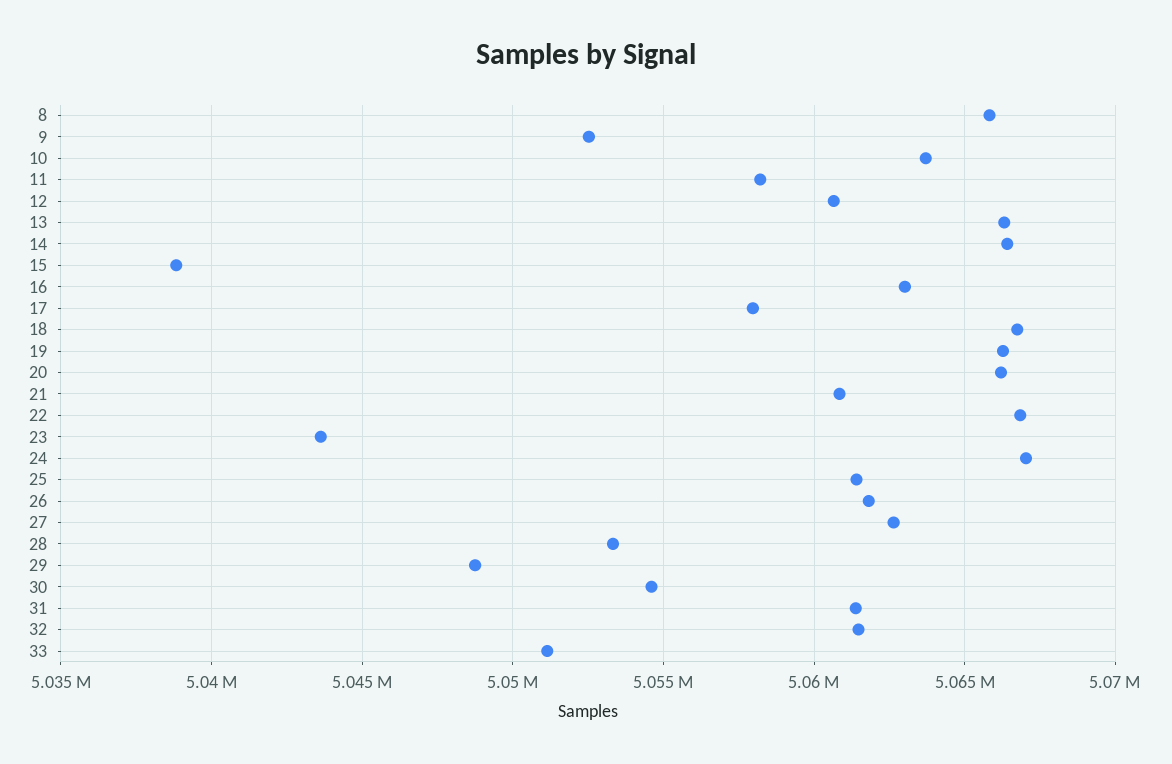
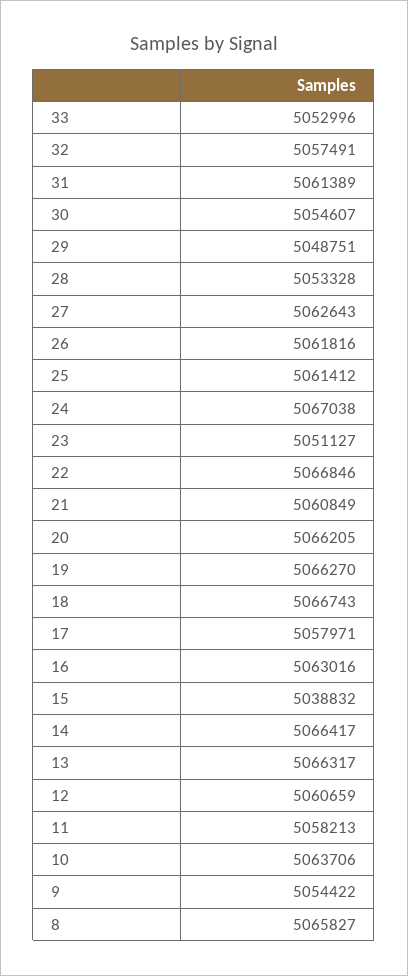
  {
    "8": 5065827,
-   "9": 5052500,
+   "9": 5054422,
    "10": 5063706,
    "11": 5058213,
    "12": 5060659,
    "13": 5066317,
    "14": 5066417,
    "15": 5038832,
    "16": 5063016,
    "17": 5057971,
    "18": 5066743,
    "19": 5066270,
    "20": 5066205,
    "21": 5060849,
    "22": 5066846,
-   "23": 5043500,
+   "23": 5051127,
    "24": 5067038,
    "25": 5061412,
    "26": 5061816,
    "27": 5062643,
    "28": 5053328,
    "29": 5048751,
    "30": 5054607,
    "31": 5061389,
-   "32": 5061500,
+   "32": 5057491,
-   "33": 5051000
+   "33": 5052996
  }

